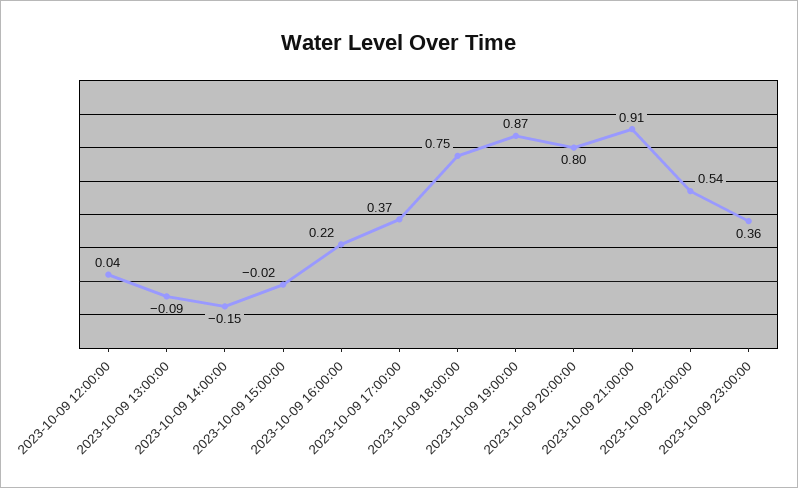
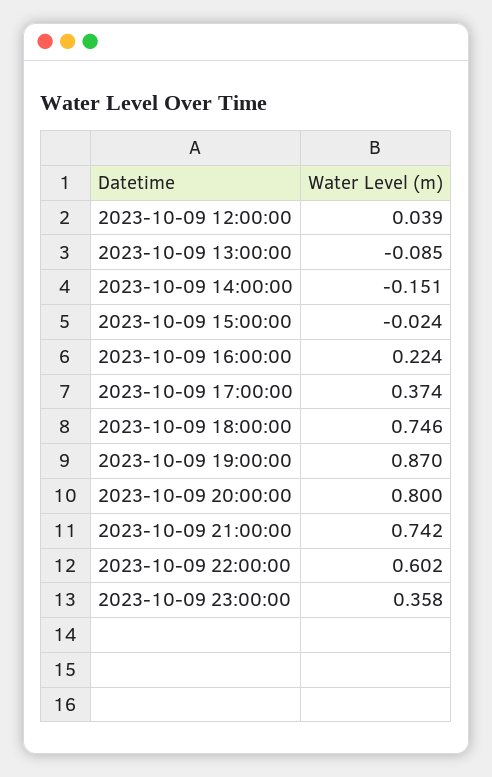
  {
    "2023-10-09 12:00:00": 0.039,
    "2023-10-09 13:00:00": -0.085,
    "2023-10-09 14:00:00": -0.151,
    "2023-10-09 15:00:00": -0.024,
    "2023-10-09 16:00:00": 0.224,
    "2023-10-09 17:00:00": 0.374,
    "2023-10-09 18:00:00": 0.746,
    "2023-10-09 19:00:00": 0.87,
    "2023-10-09 20:00:00": 0.8,
-   "2023-10-09 21:00:00": 0.91,
+   "2023-10-09 21:00:00": 0.742,
-   "2023-10-09 22:00:00": 0.54,
+   "2023-10-09 22:00:00": 0.602,
    "2023-10-09 23:00:00": 0.358
  }

